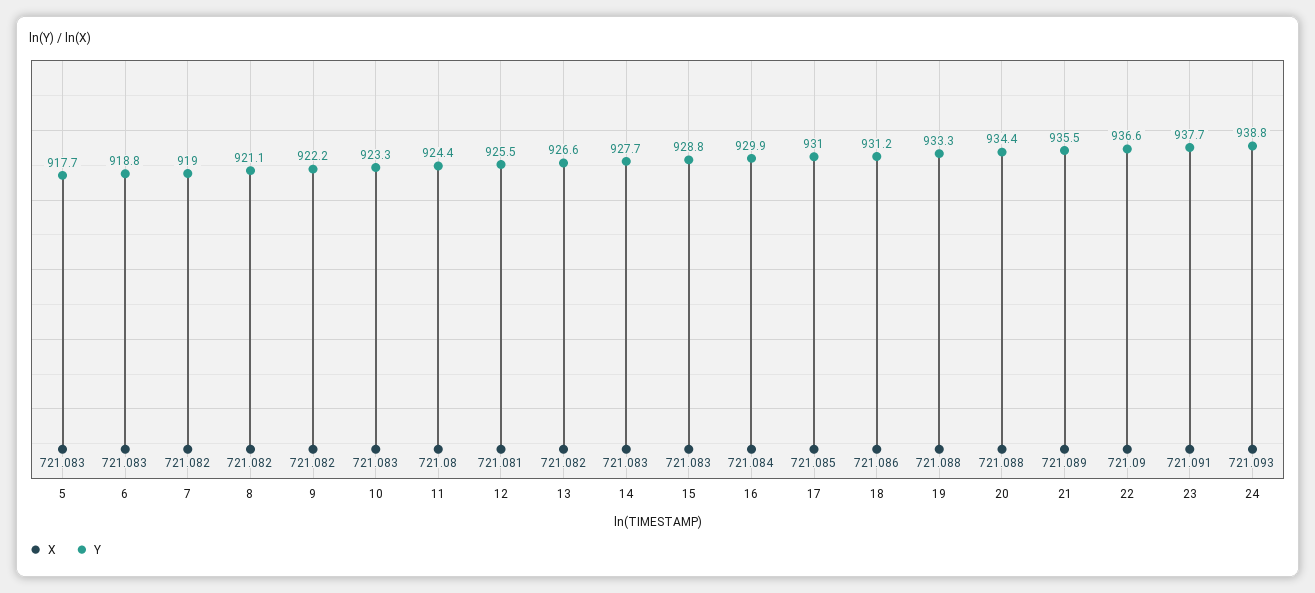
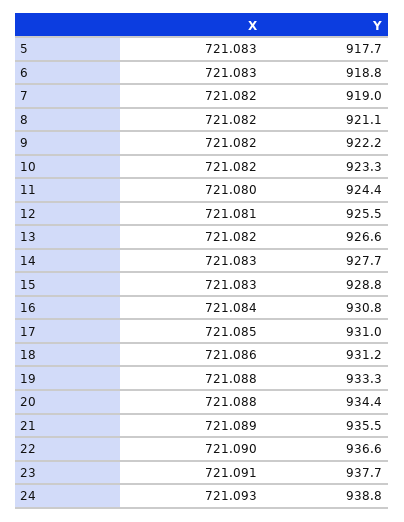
  {
    "X": {
      "5": 721.083,
      "6": 721.083,
      "7": 721.082,
      "8": 721.082,
      "9": 721.082,
-     "10": 721.083,
+     "10": 721.082,
      "11": 721.08,
      "12": 721.081,
      "13": 721.082,
      "14": 721.083,
      "15": 721.083,
      "16": 721.084,
      "17": 721.085,
      "18": 721.086,
      "19": 721.088,
      "20": 721.088,
      "21": 721.089,
      "22": 721.09,
      "23": 721.091,
      "24": 721.093
    },
    "Y": {
      "5": 917.7,
      "6": 918.8,
      "7": 919,
      "8": 921.1,
      "9": 922.2,
      "10": 923.3,
      "11": 924.4,
      "12": 925.5,
      "13": 926.6,
      "14": 927.7,
      "15": 928.8,
-     "16": 929.9,
+     "16": 930.8,
      "17": 931,
      "18": 931.2,
      "19": 933.3,
      "20": 934.4,
      "21": 935.5,
      "22": 936.6,
      "23": 937.7,
      "24": 938.8
    }
  }

